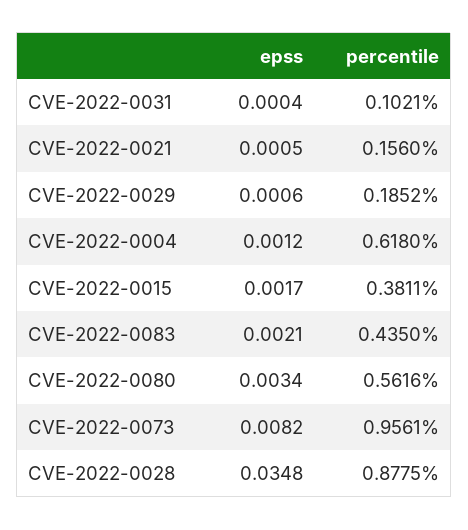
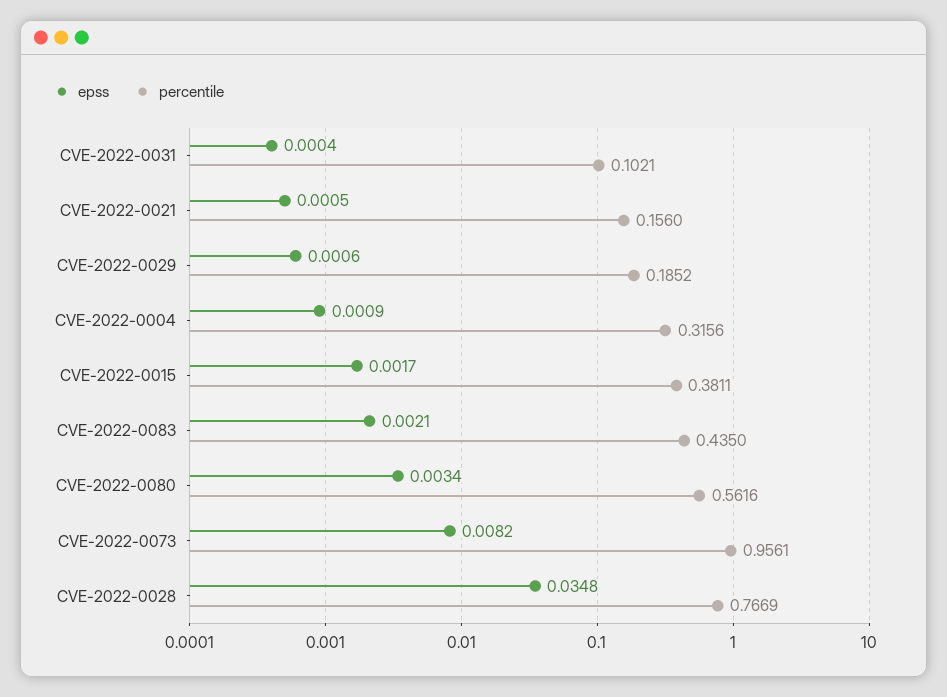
  {
    "epss": {
      "CVE-2022-0031": 0.0004,
      "CVE-2022-0021": 0.0005,
      "CVE-2022-0029": 0.0006,
-     "CVE-2022-0004": 0.0012,
+     "CVE-2022-0004": 0.0009,
      "CVE-2022-0015": 0.0017,
      "CVE-2022-0083": 0.0021,
      "CVE-2022-0080": 0.0034,
      "CVE-2022-0073": 0.0082,
      "CVE-2022-0028": 0.0348
    },
    "percentile": {
      "CVE-2022-0031": 0.1021,
      "CVE-2022-0021": 0.156,
      "CVE-2022-0029": 0.1852,
-     "CVE-2022-0004": 0.618,
+     "CVE-2022-0004": 0.3156,
      "CVE-2022-0015": 0.3811,
      "CVE-2022-0083": 0.435,
      "CVE-2022-0080": 0.5616,
      "CVE-2022-0073": 0.9561,
-     "CVE-2022-0028": 0.8775
+     "CVE-2022-0028": 0.7669
    }
  }

